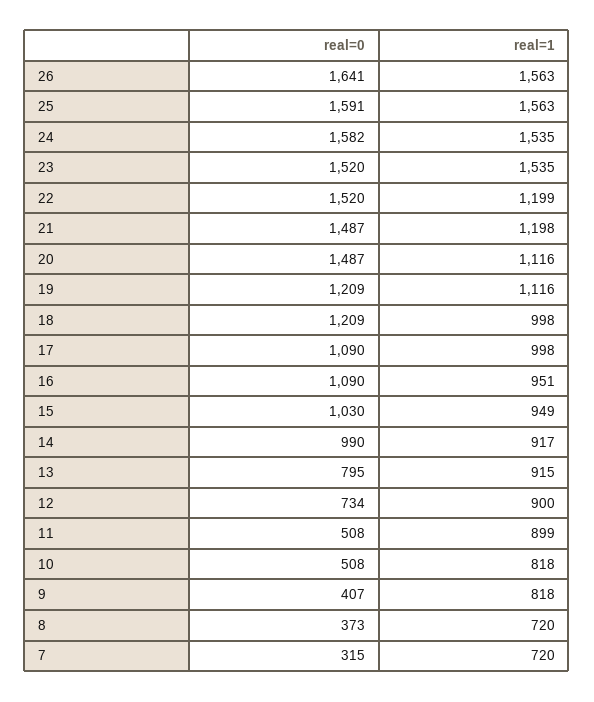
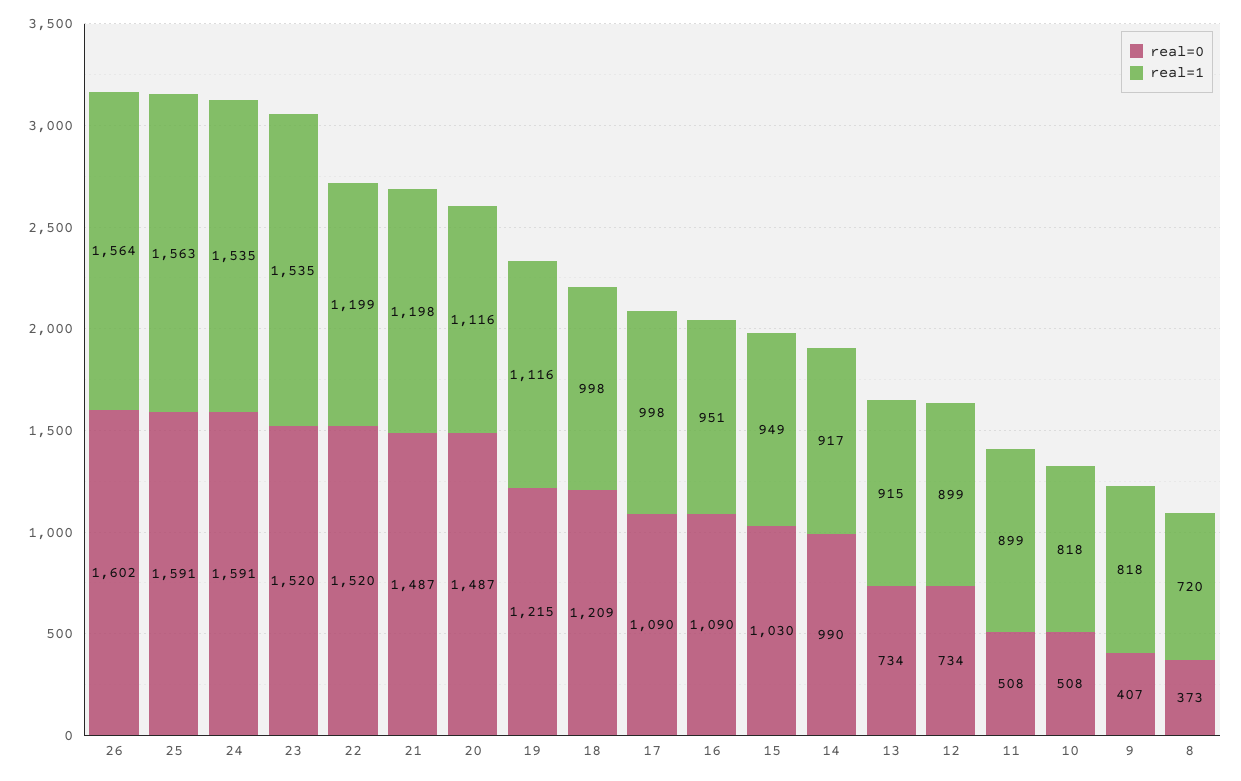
  {
    "real=0": {
-     "26": 1641,
+     "26": 1602,
      "25": 1591,
-     "24": 1582,
+     "24": 1591,
      "23": 1520,
      "22": 1520,
      "21": 1487,
      "20": 1487,
-     "19": 1209,
+     "19": 1215,
      "18": 1209,
      "17": 1090,
      "16": 1090,
      "15": 1030,
      "14": 990,
-     "13": 795,
+     "13": 734,
      "12": 734,
      "11": 508,
      "10": 508,
      "9": 407,
-     "8": 373,
+     "8": 373
-     "7": 315
    },
    "real=1": {
-     "26": 1563,
+     "26": 1564,
      "25": 1563,
      "24": 1535,
      "23": 1535,
      "22": 1199,
      "21": 1198,
      "20": 1116,
      "19": 1116,
      "18": 998,
      "17": 998,
      "16": 951,
      "15": 949,
      "14": 917,
      "13": 915,
-     "12": 900,
+     "12": 899,
      "11": 899,
      "10": 818,
      "9": 818,
-     "8": 720,
+     "8": 720
-     "7": 720
    }
  }

